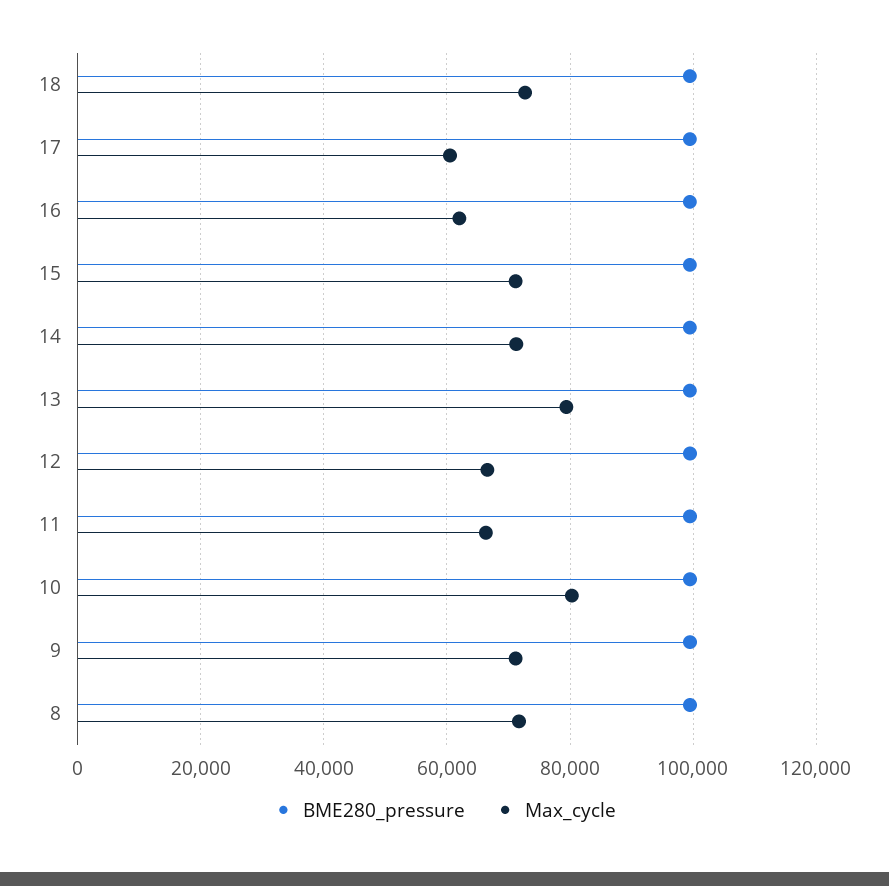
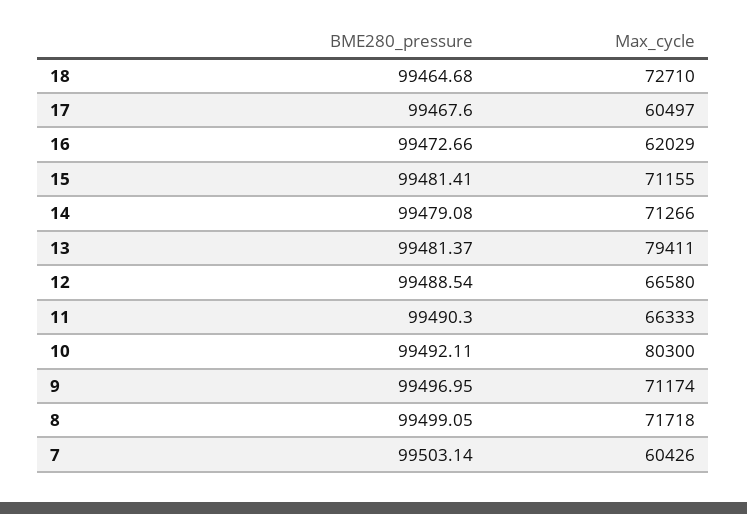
  {
    "BME280_pressure": {
      "18": 99464.68,
      "17": 99467.6,
      "16": 99472.66,
      "15": 99481.41,
      "14": 99479.08,
      "13": 99481.37,
      "12": 99488.54,
      "11": 99490.3,
      "10": 99492.11,
      "9": 99496.95,
-     "8": 99499.05
+     "8": 99499.05,
+     "7": 99503.14
    },
    "Max_cycle": {
      "18": 72710,
      "17": 60497,
      "16": 62029,
      "15": 71155,
      "14": 71266,
      "13": 79411,
      "12": 66580,
      "11": 66333,
      "10": 80300,
      "9": 71174,
-     "8": 71718
+     "8": 71718,
+     "7": 60426
    }
  }

